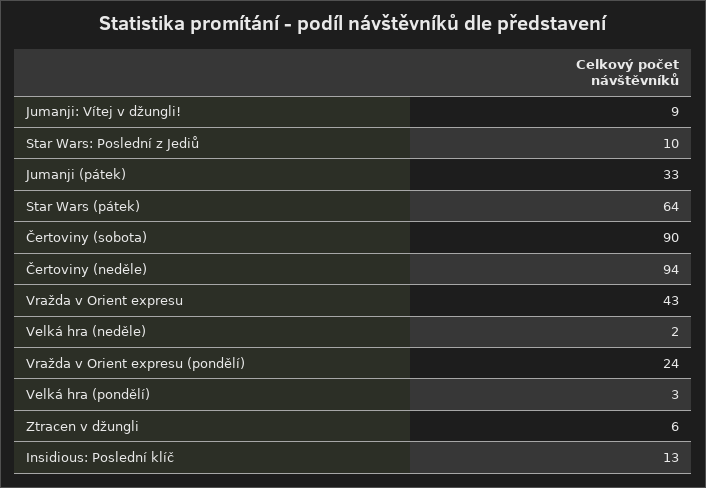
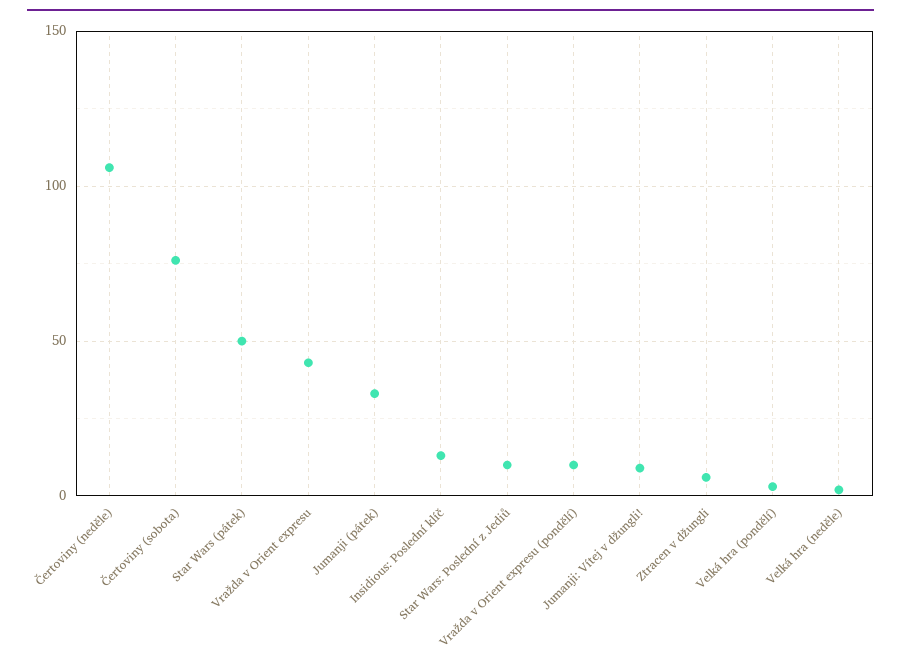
  {
    "Jumanji: Vítej v džungli!": 9,
    "Star Wars: Poslední z Jediů": 10,
    "Jumanji (pátek)": 33,
-   "Star Wars (pátek)": 64,
+   "Star Wars (pátek)": 50,
-   "Čertoviny (sobota)": 90,
+   "Čertoviny (sobota)": 75,
-   "Čertoviny (neděle)": 94,
+   "Čertoviny (neděle)": 105,
    "Vražda v Orient expresu": 43,
    "Velká hra (neděle)": 2,
-   "Vražda v Orient expresu (pondělí)": 24,
+   "Vražda v Orient expresu (pondělí)": 10,
    "Velká hra (pondělí)": 3,
    "Ztracen v džungli": 6,
    "Insidious: Poslední klíč": 13
  }

